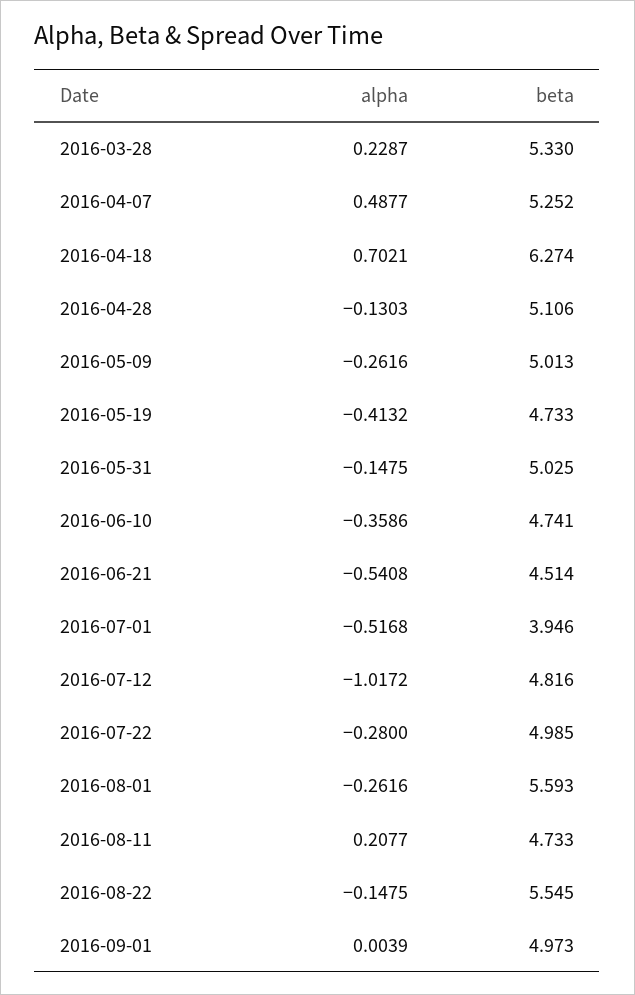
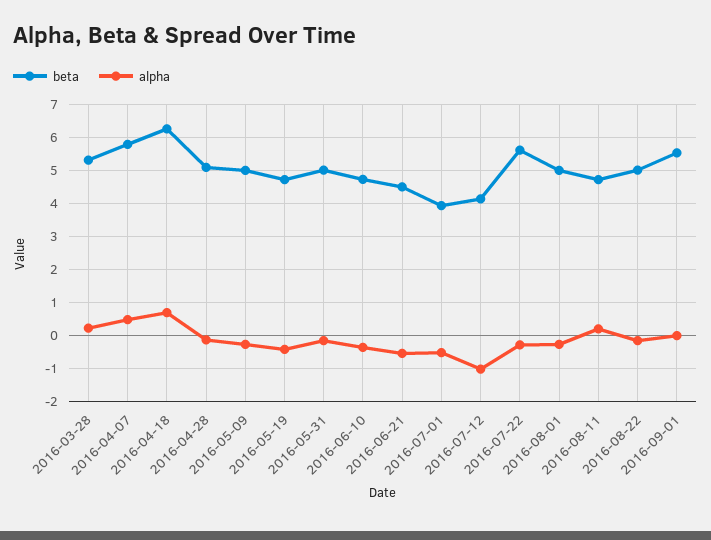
  {
    "alpha": {
      "2016-03-28": 0.2287,
      "2016-04-07": 0.4877,
      "2016-04-18": 0.7021,
      "2016-04-28": -0.1303,
      "2016-05-09": -0.2616,
      "2016-05-19": -0.4132,
      "2016-05-31": -0.1475,
      "2016-06-10": -0.3586,
      "2016-06-21": -0.5408,
      "2016-07-01": -0.5168,
      "2016-07-12": -1.0172,
      "2016-07-22": -0.28,
      "2016-08-01": -0.2616,
      "2016-08-11": 0.2077,
      "2016-08-22": -0.1475,
      "2016-09-01": 0.0039
    },
    "beta": {
      "2016-03-28": 5.33,
-     "2016-04-07": 5.252,
+     "2016-04-07": 5.8,
      "2016-04-18": 6.274,
      "2016-04-28": 5.106,
      "2016-05-09": 5.013,
      "2016-05-19": 4.733,
      "2016-05-31": 5.025,
      "2016-06-10": 4.741,
      "2016-06-21": 4.514,
      "2016-07-01": 3.946,
-     "2016-07-12": 4.816,
+     "2016-07-12": 4.2,
-     "2016-07-22": 4.985,
+     "2016-07-22": 5.6,
-     "2016-08-01": 5.593,
+     "2016-08-01": 5,
      "2016-08-11": 4.733,
-     "2016-08-22": 5.545,
+     "2016-08-22": 5,
-     "2016-09-01": 4.973
+     "2016-09-01": 5.6
    }
  }

